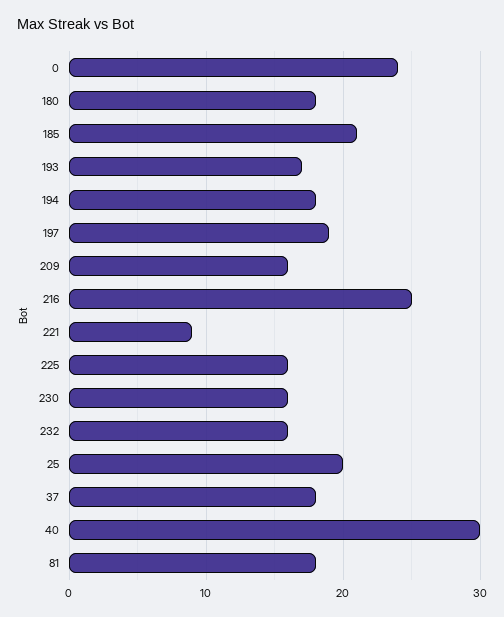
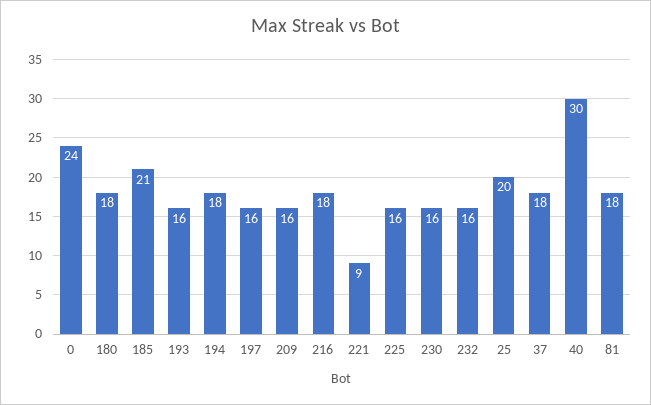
  {
    "0": 24,
    "180": 18,
    "185": 21,
-   "193": 17,
+   "193": 16,
    "194": 18,
-   "197": 19,
+   "197": 16,
    "209": 16,
-   "216": 25,
+   "216": 18,
    "221": 9,
    "225": 16,
    "230": 16,
    "232": 16,
    "25": 20,
    "37": 18,
    "40": 30,
    "81": 18
  }

